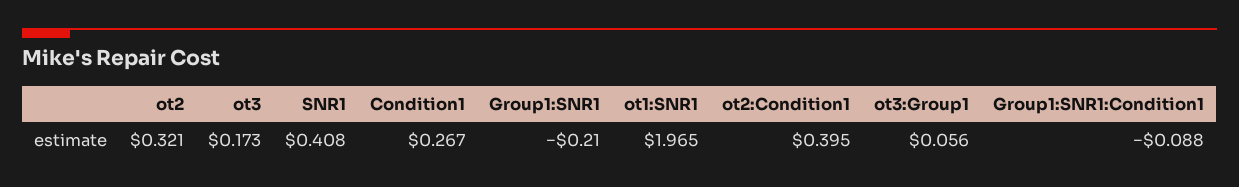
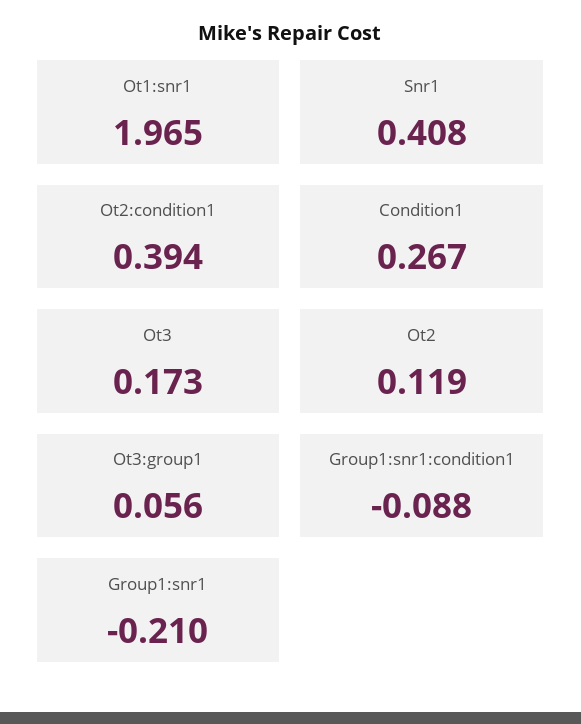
  {
-   "ot2": 0.321,
+   "ot2": 0.119,
    "ot3": 0.173,
    "SNR1": 0.408,
    "Condition1": 0.267,
    "Group1:SNR1": -0.21,
    "ot1:SNR1": 1.965,
-   "ot2:Condition1": 0.395,
+   "ot2:Condition1": 0.394,
    "ot3:Group1": 0.056,
    "Group1:SNR1:Condition1": -0.088
  }

